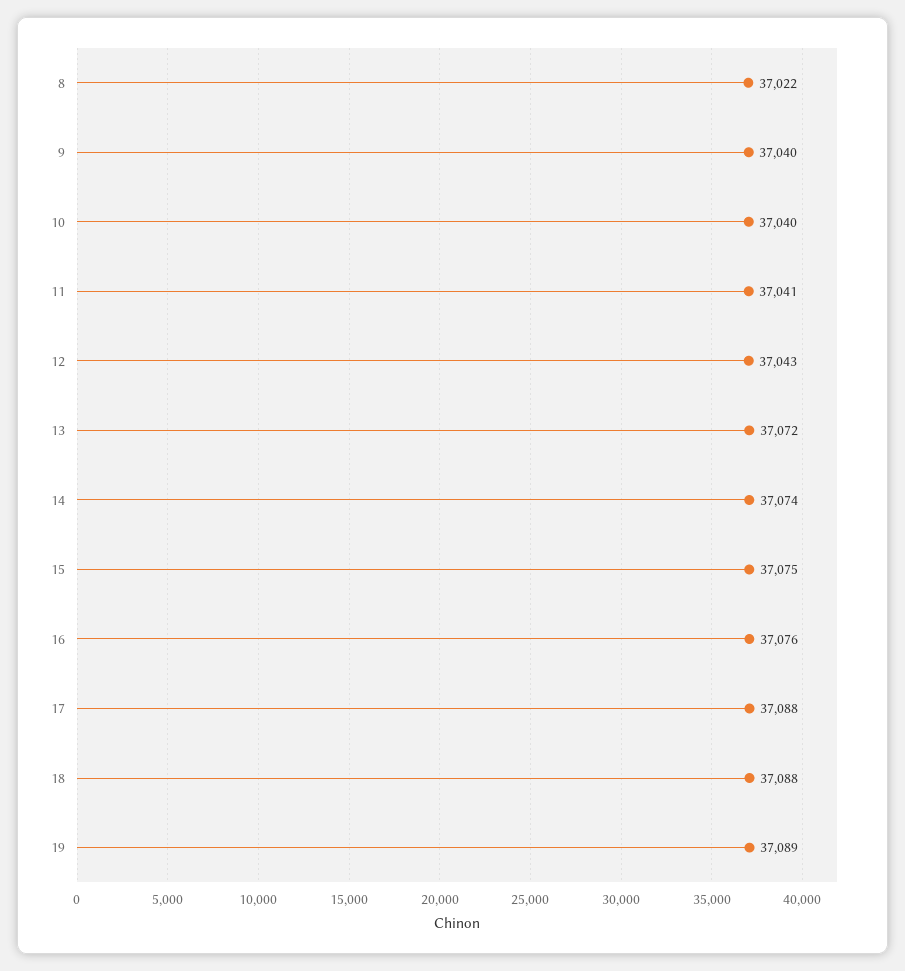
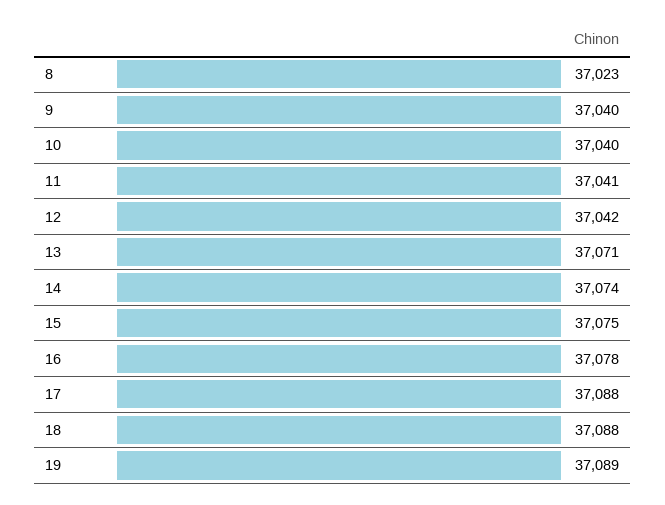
  {
-   "8": 37022,
+   "8": 37023,
    "9": 37040,
    "10": 37040,
    "11": 37041,
-   "12": 37043,
+   "12": 37042,
-   "13": 37072,
+   "13": 37071,
    "14": 37074,
    "15": 37075,
-   "16": 37076,
+   "16": 37078,
    "17": 37088,
    "18": 37088,
    "19": 37089
  }

